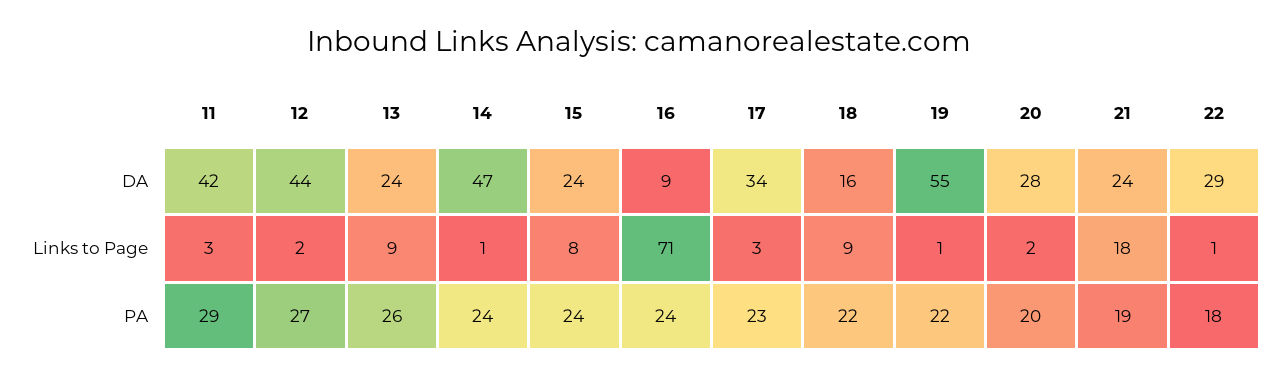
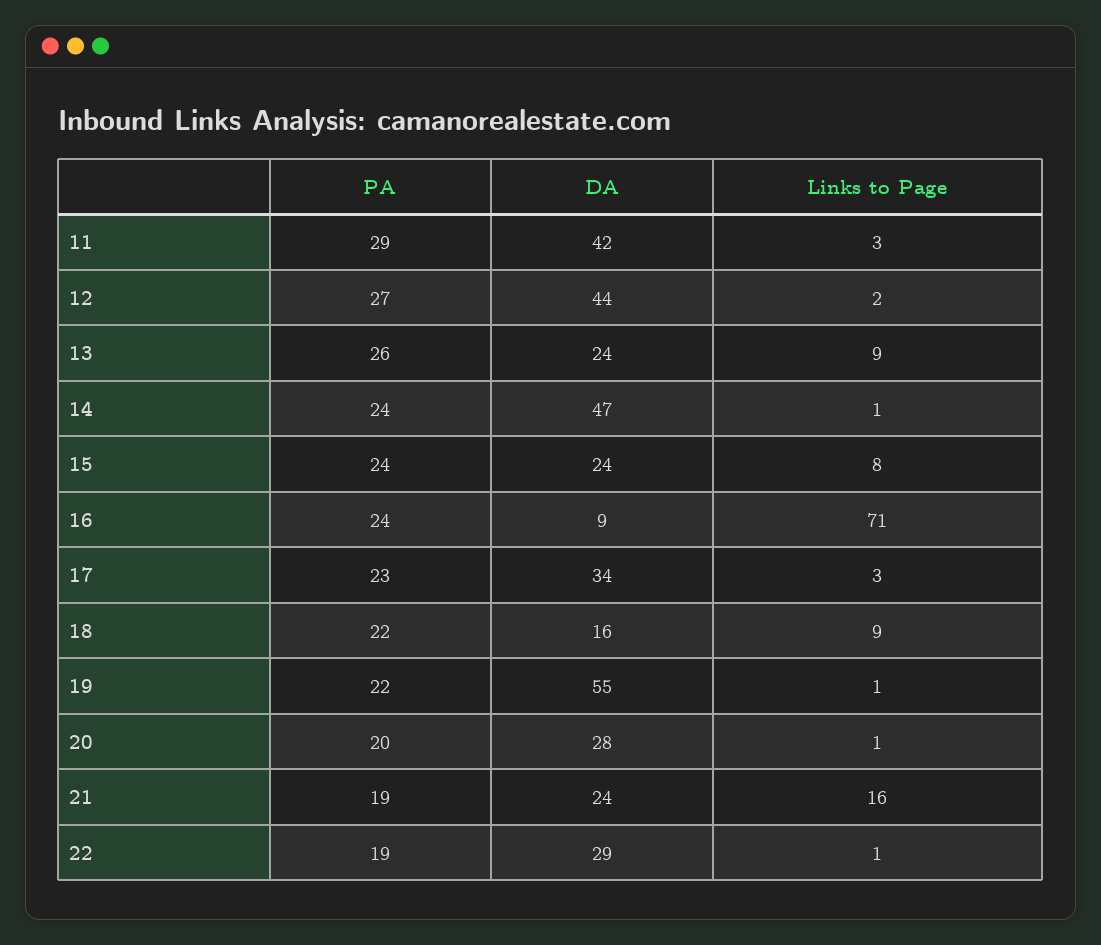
  {
    "11": {
      "DA": 42,
      "Links to Page": 3,
      "PA": 29
    },
    "12": {
      "DA": 44,
      "Links to Page": 2,
      "PA": 27
    },
    "13": {
      "DA": 24,
      "Links to Page": 9,
      "PA": 26
    },
    "14": {
      "DA": 47,
      "Links to Page": 1,
      "PA": 24
    },
    "15": {
      "DA": 24,
      "Links to Page": 8,
      "PA": 24
    },
    "16": {
      "DA": 9,
      "Links to Page": 71,
      "PA": 24
    },
    "17": {
      "DA": 34,
      "Links to Page": 3,
      "PA": 23
    },
    "18": {
      "DA": 16,
      "Links to Page": 9,
      "PA": 22
    },
    "19": {
      "DA": 55,
      "Links to Page": 1,
      "PA": 22
    },
    "20": {
      "DA": 28,
-     "Links to Page": 2,
+     "Links to Page": 1,
      "PA": 20
    },
    "21": {
      "DA": 24,
-     "Links to Page": 18,
+     "Links to Page": 16,
      "PA": 19
    },
    "22": {
      "DA": 29,
      "Links to Page": 1,
-     "PA": 18
+     "PA": 19
    }
  }

